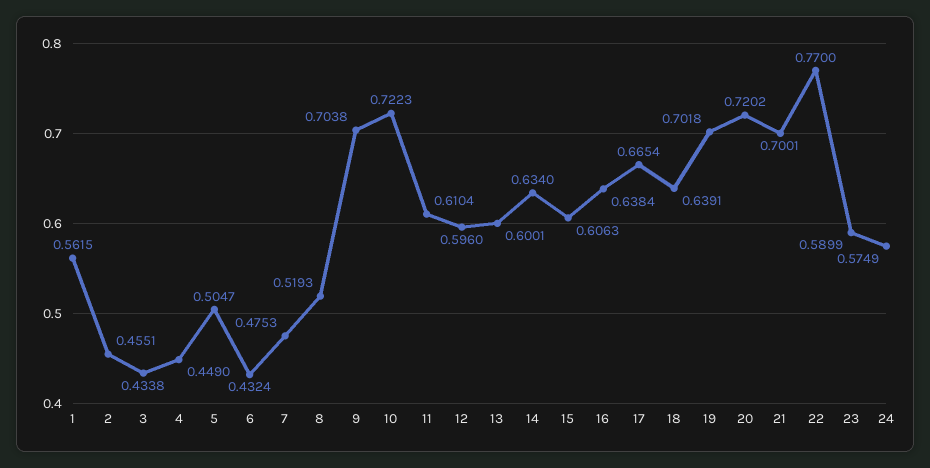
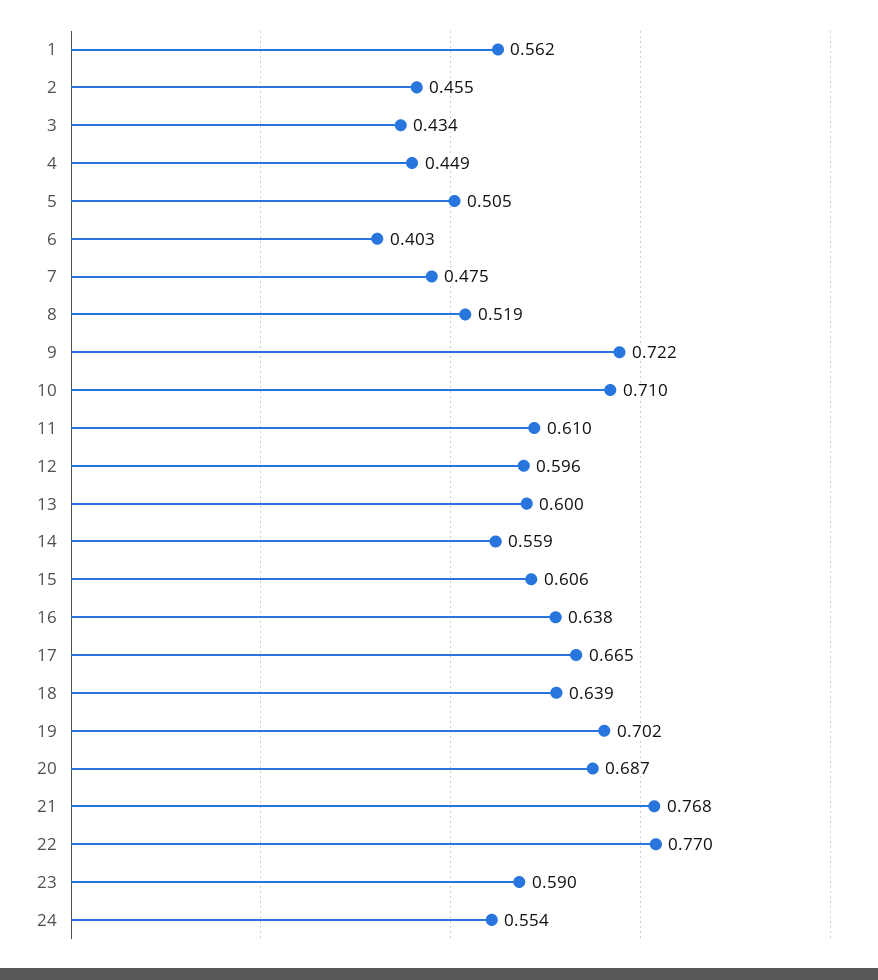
  {
    "1": 0.5615,
    "2": 0.4551,
    "3": 0.4338,
    "4": 0.449,
    "5": 0.5047,
-   "6": 0.4324,
+   "6": 0.403,
    "7": 0.4753,
    "8": 0.5193,
-   "9": 0.7038,
+   "9": 0.722,
-   "10": 0.7223,
+   "10": 0.71,
    "11": 0.6104,
    "12": 0.596,
    "13": 0.6001,
-   "14": 0.634,
+   "14": 0.559,
    "15": 0.6063,
    "16": 0.6384,
    "17": 0.6654,
    "18": 0.6391,
    "19": 0.7018,
-   "20": 0.7202,
+   "20": 0.687,
-   "21": 0.7001,
+   "21": 0.768,
    "22": 0.77,
    "23": 0.5899,
-   "24": 0.5749
+   "24": 0.554
  }

